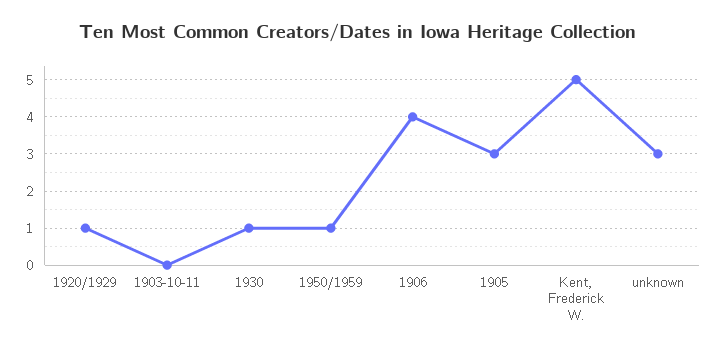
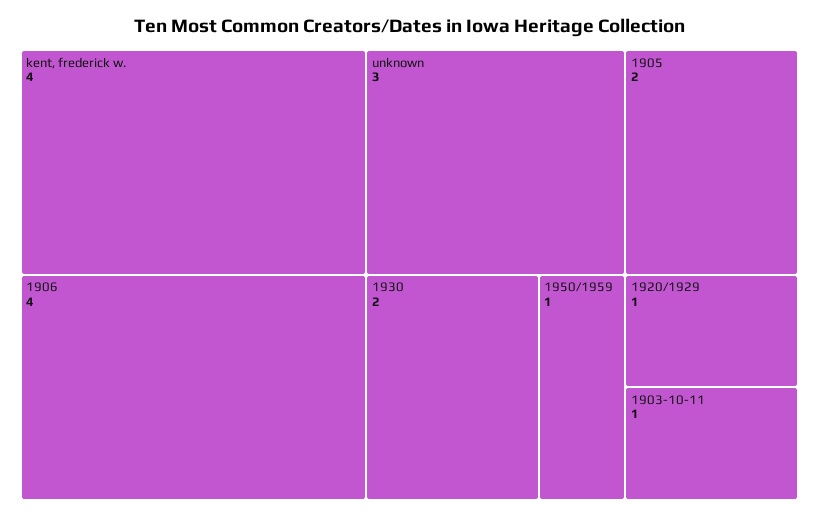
  {
    "1920/1929": 1,
-   "1903-10-11": 0,
+   "1903-10-11": 1,
-   "1930": 1,
+   "1930": 2,
    "1950/1959": 1,
    "1906": 4,
-   "1905": 3,
+   "1905": 2,
-   "Kent, Frederick W.": 5,
+   "Kent, Frederick W.": 4,
    "unknown": 3
  }

